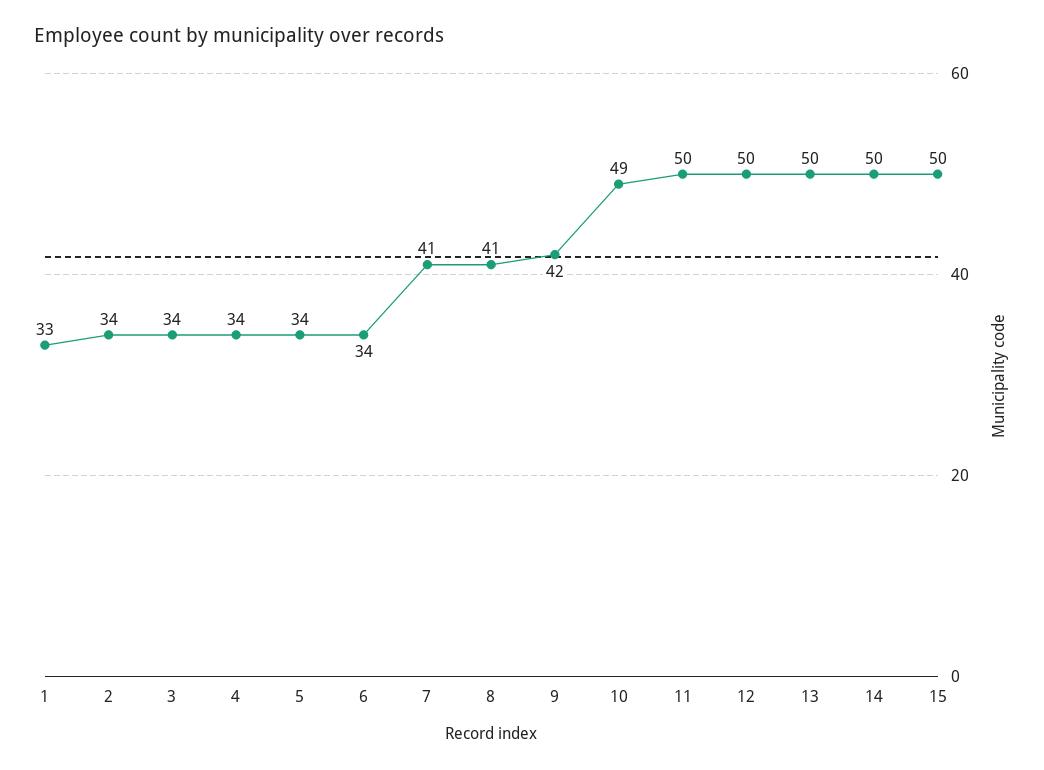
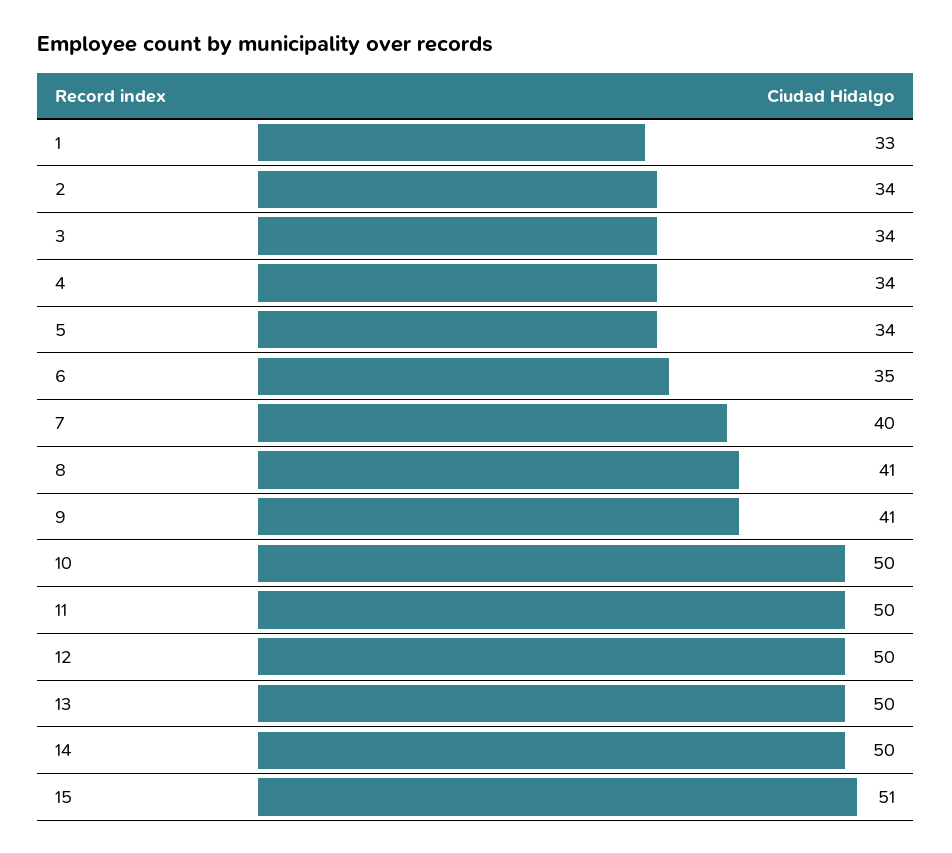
  {
    "1": 33,
    "2": 34,
    "3": 34,
    "4": 34,
    "5": 34,
-   "6": 34,
+   "6": 35,
-   "7": 41,
+   "7": 40,
    "8": 41,
-   "9": 42,
+   "9": 41,
-   "10": 49,
+   "10": 50,
    "11": 50,
    "12": 50,
    "13": 50,
    "14": 50,
-   "15": 50
+   "15": 51
  }

